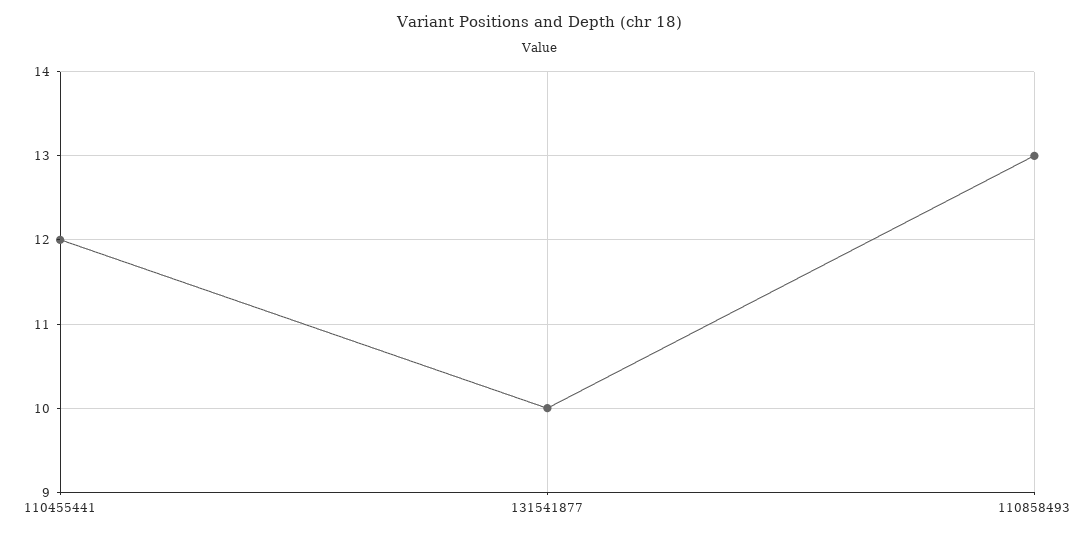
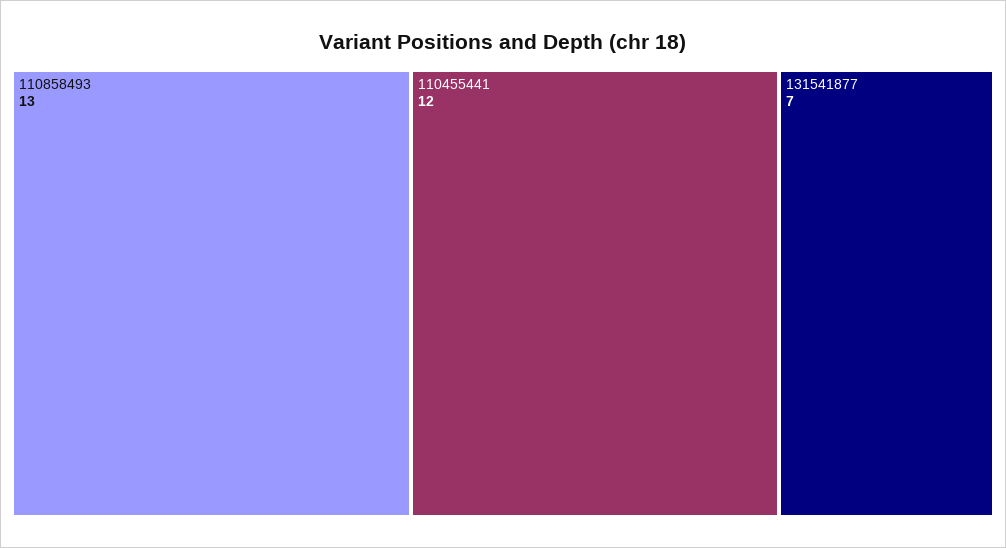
  {
    "110455441": 12,
-   "131541877": 10,
+   "131541877": 7,
    "110858493": 13
  }

